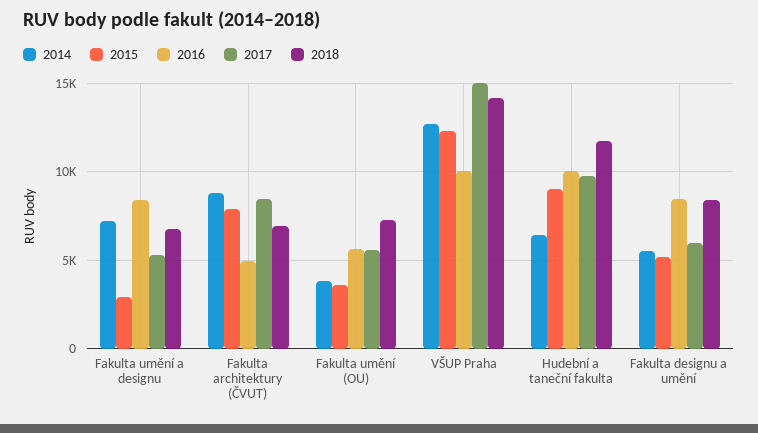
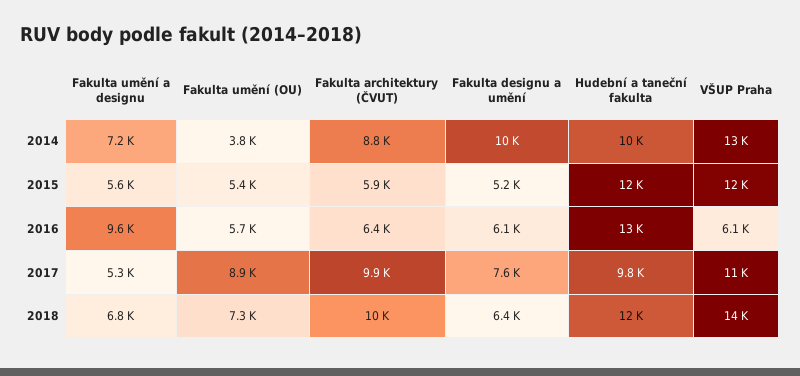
  {
    "2014": {
      "Fakulta umění a designu": 7200,
      "Fakulta architektury (ČVUT)": 8800,
      "Fakulta umění (OU)": 3800,
      "VŠUP Praha": 13000,
-     "Hudební a taneční fakulta": 6500,
+     "Hudební a taneční fakulta": 10000,
-     "Fakulta designu a umění": 5500
+     "Fakulta designu a umění": 10000
    },
    "2015": {
-     "Fakulta umění a designu": 3000,
+     "Fakulta umění a designu": 5600,
-     "Fakulta architektury (ČVUT)": 8000,
+     "Fakulta architektury (ČVUT)": 5900,
-     "Fakulta umění (OU)": 3500,
+     "Fakulta umění (OU)": 5400,
      "VŠUP Praha": 12000,
-     "Hudební a taneční fakulta": 9000,
+     "Hudební a taneční fakulta": 12000,
      "Fakulta designu a umění": 5200
    },
    "2016": {
-     "Fakulta umění a designu": 8500,
+     "Fakulta umění a designu": 9600,
-     "Fakulta architektury (ČVUT)": 5000,
+     "Fakulta architektury (ČVUT)": 6400,
      "Fakulta umění (OU)": 5700,
-     "VŠUP Praha": 10000,
+     "VŠUP Praha": 6100,
-     "Hudební a taneční fakulta": 10000,
+     "Hudební a taneční fakulta": 13000,
-     "Fakulta designu a umění": 8500
+     "Fakulta designu a umění": 6100
    },
    "2017": {
      "Fakulta umění a designu": 5300,
-     "Fakulta architektury (ČVUT)": 8500,
+     "Fakulta architektury (ČVUT)": 9900,
-     "Fakulta umění (OU)": 5500,
+     "Fakulta umění (OU)": 8900,
-     "VŠUP Praha": 15000,
+     "VŠUP Praha": 11000,
      "Hudební a taneční fakulta": 9800,
-     "Fakulta designu a umění": 6000
+     "Fakulta designu a umění": 7600
    },
    "2018": {
      "Fakulta umění a designu": 6800,
-     "Fakulta architektury (ČVUT)": 7000,
+     "Fakulta architektury (ČVUT)": 10000,
      "Fakulta umění (OU)": 7300,
      "VŠUP Praha": 14000,
      "Hudební a taneční fakulta": 12000,
-     "Fakulta designu a umění": 8500
+     "Fakulta designu a umění": 6400
    }
  }

